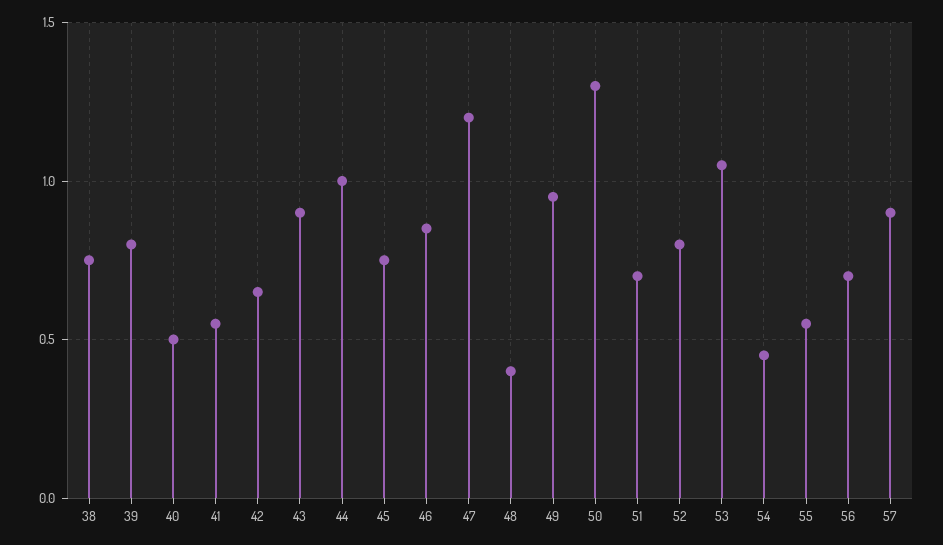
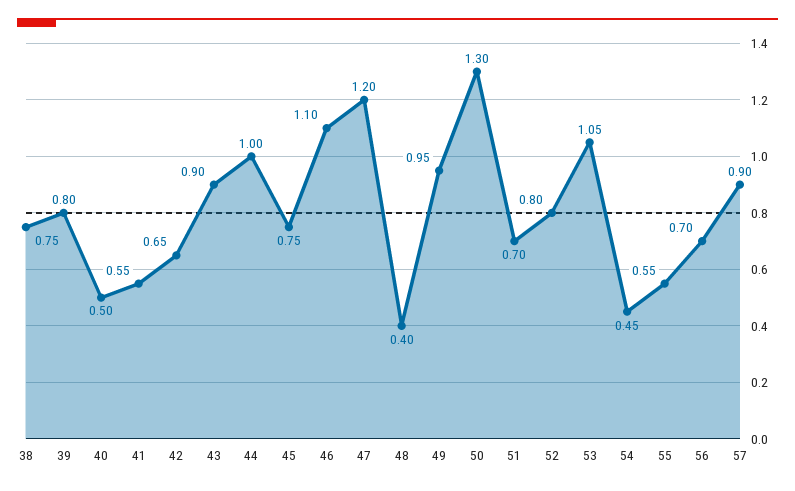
  {
    "38": 0.75,
    "39": 0.8,
    "40": 0.5,
    "41": 0.55,
    "42": 0.65,
    "43": 0.9,
    "44": 1,
    "45": 0.75,
-   "46": 0.85,
+   "46": 1.1,
    "47": 1.2,
    "48": 0.4,
    "49": 0.95,
    "50": 1.3,
    "51": 0.7,
    "52": 0.8,
    "53": 1.05,
    "54": 0.45,
    "55": 0.55,
    "56": 0.7,
    "57": 0.9
  }

